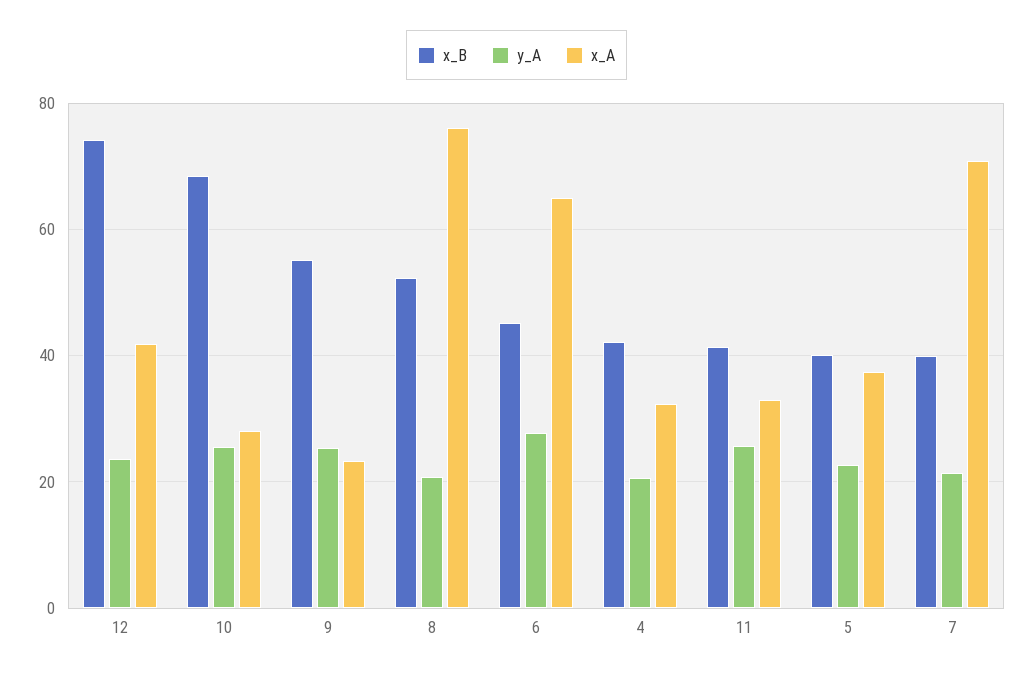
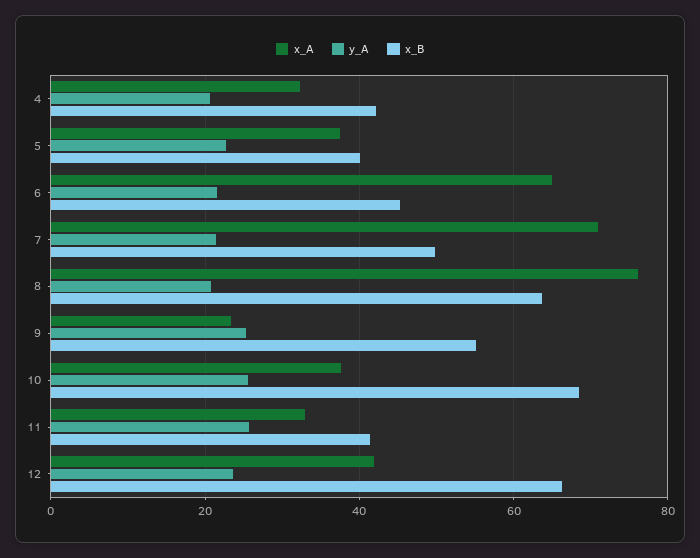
  {
    "x_B": {
-     "12": 74,
+     "12": 66,
      "10": 68,
      "9": 56,
-     "8": 52,
+     "8": 64,
      "6": 46,
      "4": 42,
      "11": 42,
      "5": 40,
-     "7": 40
+     "7": 50
    },
    "y_A": {
      "12": 24,
      "10": 26,
      "9": 26,
      "8": 20,
-     "6": 28,
+     "6": 22,
      "4": 20,
      "11": 26,
      "5": 22,
      "7": 22
    },
    "x_A": {
      "12": 42,
-     "10": 28,
+     "10": 38,
      "9": 24,
      "8": 76,
      "6": 66,
      "4": 32,
      "11": 32,
      "5": 38,
      "7": 70
    }
  }

